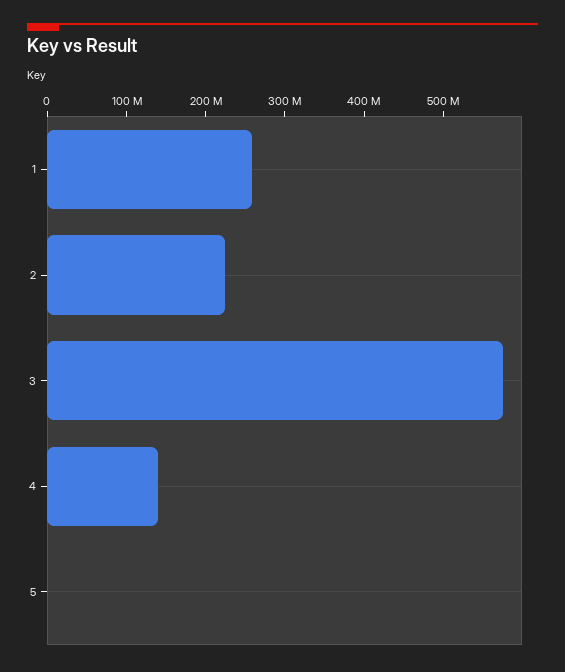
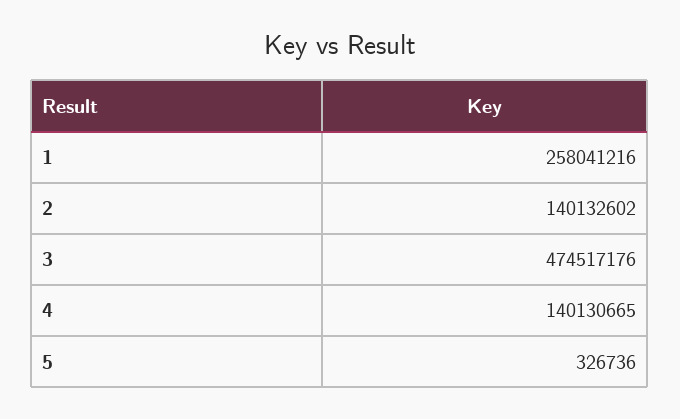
  {
    "1": 258041216,
-   "2": 220000000,
+   "2": 140132602,
-   "3": 580000000,
+   "3": 474517176,
    "4": 140130665,
    "5": 326736
  }

